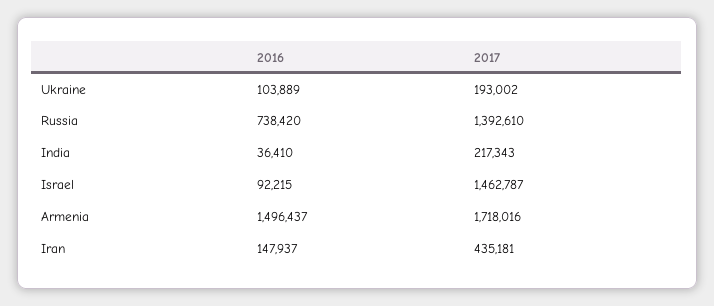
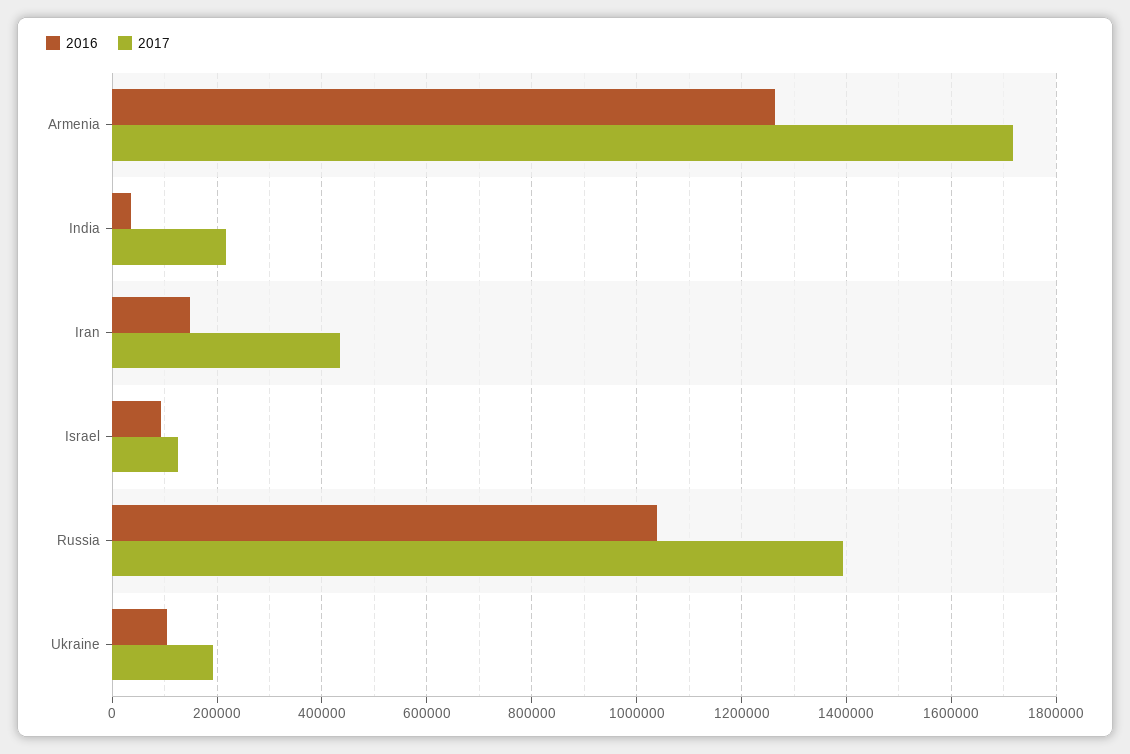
  {
    "2016": {
      "Ukraine": 103889,
-     "Russia": 738420,
+     "Russia": 1040000,
      "India": 36410,
      "Israel": 92215,
-     "Armenia": 1496437,
+     "Armenia": 1260000,
      "Iran": 147937
    },
    "2017": {
      "Ukraine": 193002,
      "Russia": 1392610,
      "India": 217343,
-     "Israel": 1462787,
+     "Israel": 120000,
      "Armenia": 1718016,
      "Iran": 435181
    }
  }

